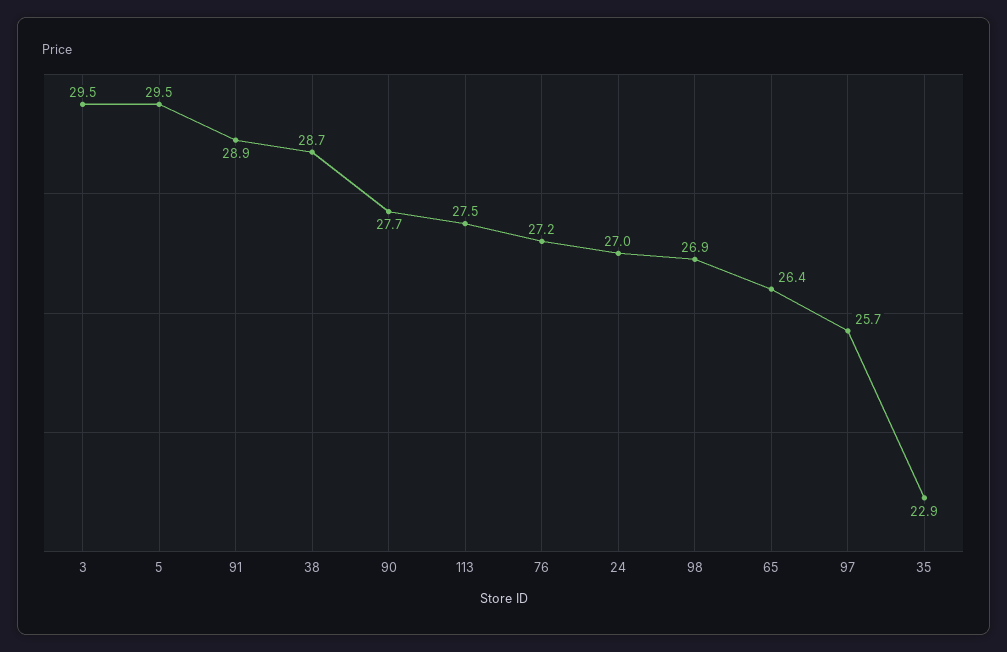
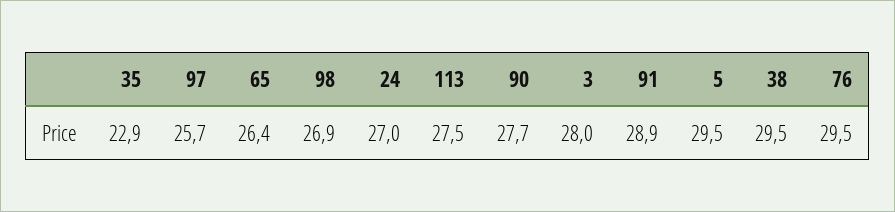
  {
-   "3": 29.5,
+   "3": 28,
    "5": 29.5,
    "91": 28.9,
-   "38": 28.7,
+   "38": 29.5,
    "90": 27.7,
    "113": 27.5,
-   "76": 27.2,
+   "76": 29.5,
    "24": 27,
    "98": 26.9,
    "65": 26.4,
    "97": 25.7,
    "35": 22.9
  }

